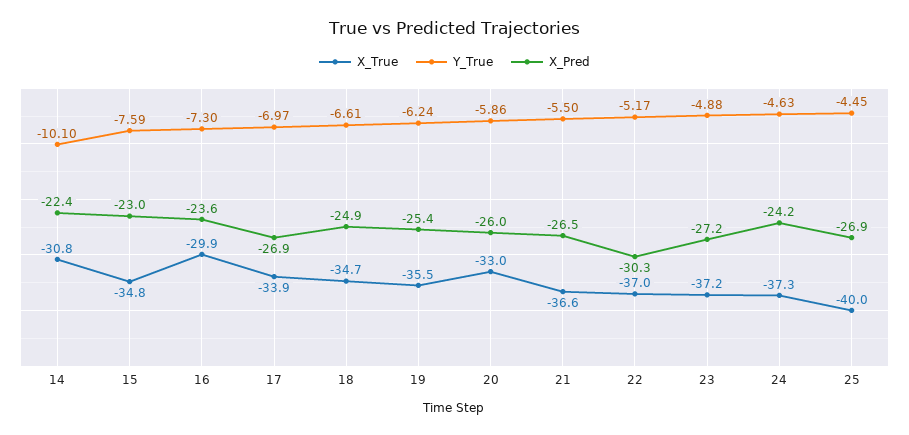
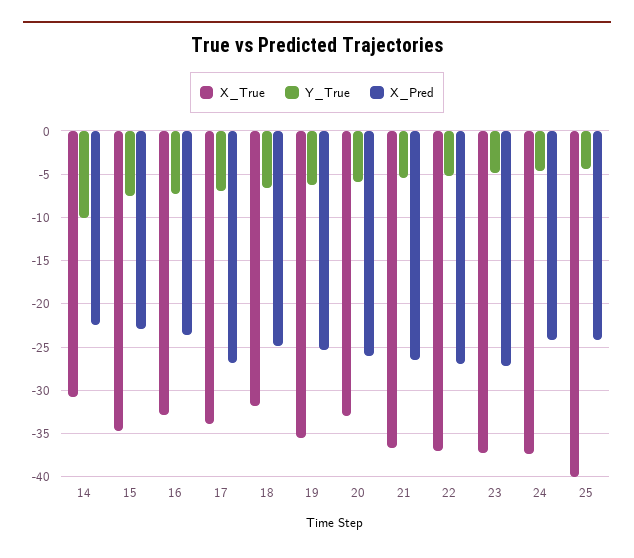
  {
    "X_True": {
      "14": -30.8,
      "15": -34.8,
-     "16": -29.9,
+     "16": -33,
      "17": -33.9,
-     "18": -34.7,
+     "18": -32,
      "19": -35.5,
      "20": -33,
      "21": -36.6,
      "22": -37,
      "23": -37.2,
      "24": -37.3,
      "25": -40
    },
    "Y_True": {
      "14": -10.1,
      "15": -7.59,
      "16": -7.3,
      "17": -6.97,
      "18": -6.61,
      "19": -6.24,
      "20": -5.86,
      "21": -5.5,
      "22": -5.17,
      "23": -4.88,
      "24": -4.63,
      "25": -4.45
    },
    "X_Pred": {
      "14": -22.4,
      "15": -23,
      "16": -23.6,
      "17": -26.9,
      "18": -24.9,
      "19": -25.4,
      "20": -26,
      "21": -26.5,
-     "22": -30.3,
+     "22": -27,
      "23": -27.2,
      "24": -24.2,
-     "25": -26.9
+     "25": -24
    }
  }

